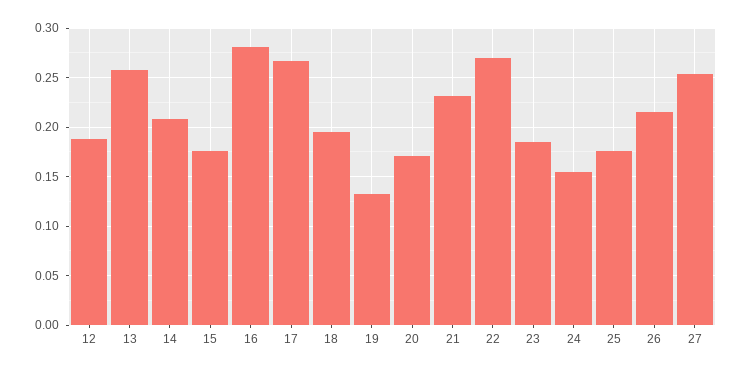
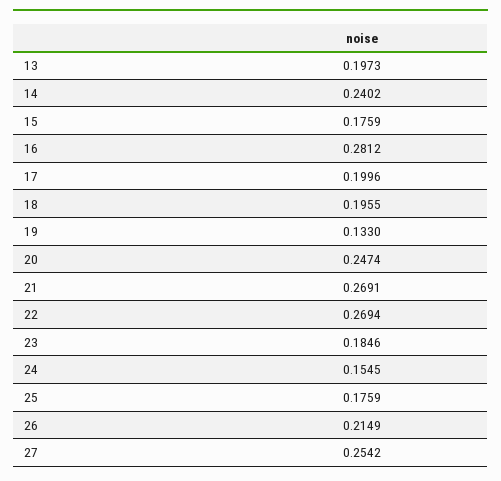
  {
-   "12": 0.19,
-   "13": 0.26,
+   "13": 0.1973,
-   "14": 0.21,
+   "14": 0.2402,
    "15": 0.1759,
    "16": 0.2812,
-   "17": 0.27,
+   "17": 0.1996,
    "18": 0.1955,
    "19": 0.133,
-   "20": 0.17,
+   "20": 0.2474,
-   "21": 0.23,
+   "21": 0.2691,
    "22": 0.2694,
    "23": 0.1846,
    "24": 0.1545,
    "25": 0.1759,
    "26": 0.2149,
    "27": 0.2542
  }

